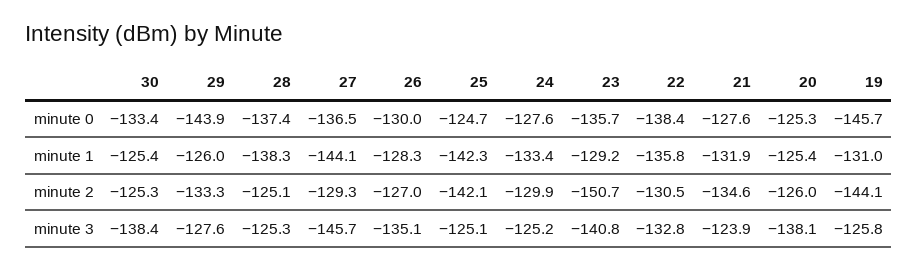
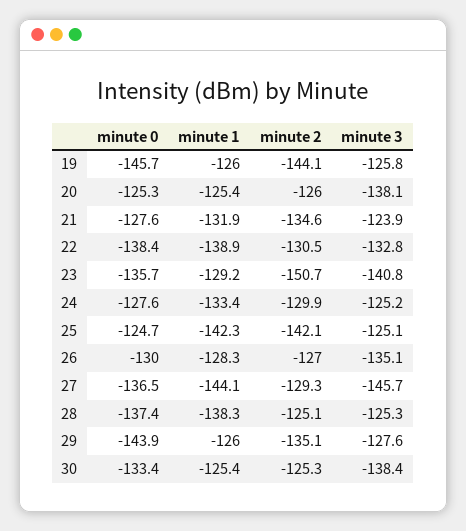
  {
    "30": {
      "minute 0": -133.4,
      "minute 1": -125.4,
      "minute 2": -125.3,
      "minute 3": -138.4
    },
    "29": {
      "minute 0": -143.9,
      "minute 1": -126,
-     "minute 2": -133.3,
+     "minute 2": -135.1,
      "minute 3": -127.6
    },
    "28": {
      "minute 0": -137.4,
      "minute 1": -138.3,
      "minute 2": -125.1,
      "minute 3": -125.3
    },
    "27": {
      "minute 0": -136.5,
      "minute 1": -144.1,
      "minute 2": -129.3,
      "minute 3": -145.7
    },
    "26": {
      "minute 0": -130,
      "minute 1": -128.3,
      "minute 2": -127,
      "minute 3": -135.1
    },
    "25": {
      "minute 0": -124.7,
      "minute 1": -142.3,
      "minute 2": -142.1,
      "minute 3": -125.1
    },
    "24": {
      "minute 0": -127.6,
      "minute 1": -133.4,
      "minute 2": -129.9,
      "minute 3": -125.2
    },
    "23": {
      "minute 0": -135.7,
      "minute 1": -129.2,
      "minute 2": -150.7,
      "minute 3": -140.8
    },
    "22": {
      "minute 0": -138.4,
-     "minute 1": -135.8,
+     "minute 1": -138.9,
      "minute 2": -130.5,
      "minute 3": -132.8
    },
    "21": {
      "minute 0": -127.6,
      "minute 1": -131.9,
      "minute 2": -134.6,
      "minute 3": -123.9
    },
    "20": {
      "minute 0": -125.3,
      "minute 1": -125.4,
      "minute 2": -126,
      "minute 3": -138.1
    },
    "19": {
      "minute 0": -145.7,
-     "minute 1": -131,
+     "minute 1": -126,
      "minute 2": -144.1,
      "minute 3": -125.8
    }
  }

